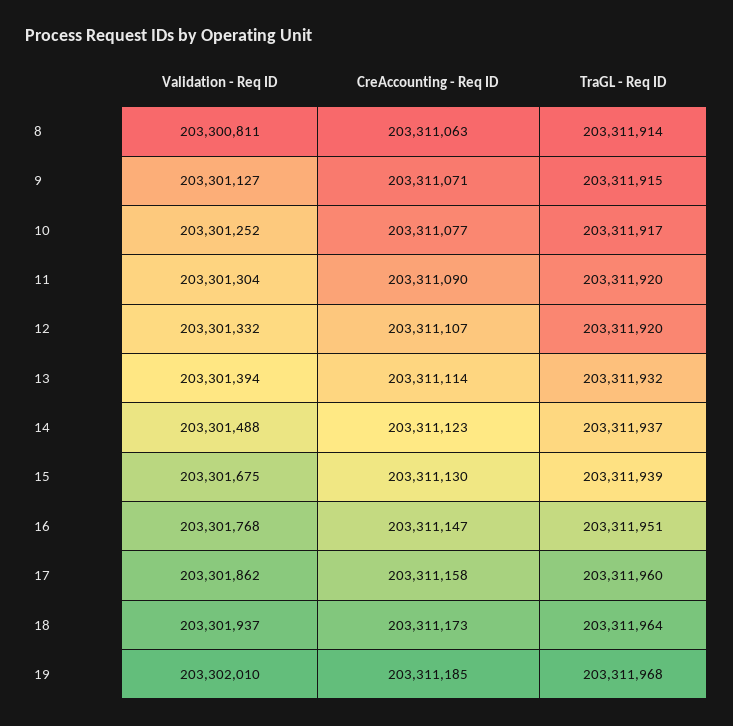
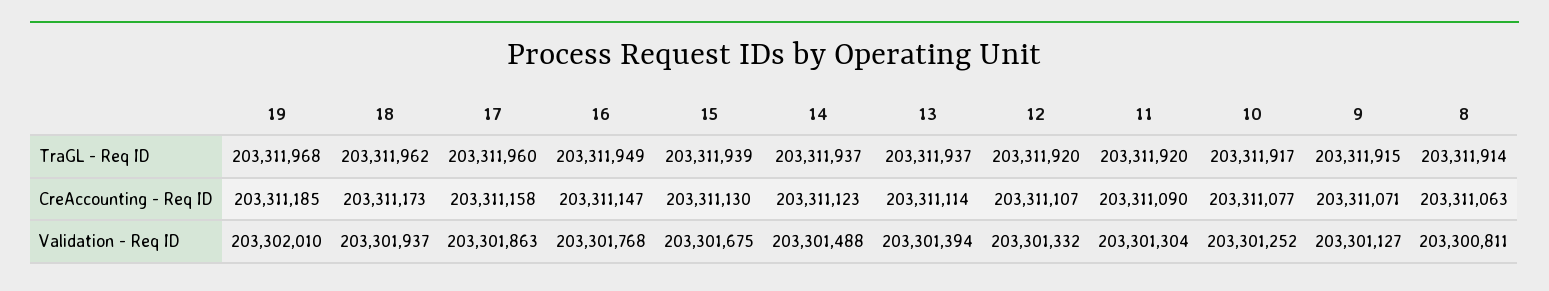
  {
    "Validation - Req ID": {
      "8": 203300811,
      "9": 203301127,
      "10": 203301252,
      "11": 203301304,
      "12": 203301332,
      "13": 203301394,
      "14": 203301488,
      "15": 203301675,
      "16": 203301768,
-     "17": 203301862,
+     "17": 203301863,
      "18": 203301937,
      "19": 203302010
    },
    "CreAccounting - Req ID": {
      "8": 203311063,
      "9": 203311071,
      "10": 203311077,
      "11": 203311090,
      "12": 203311107,
      "13": 203311114,
      "14": 203311123,
      "15": 203311130,
      "16": 203311147,
      "17": 203311158,
      "18": 203311173,
      "19": 203311185
    },
    "TraGL - Req ID": {
      "8": 203311914,
      "9": 203311915,
      "10": 203311917,
      "11": 203311920,
      "12": 203311920,
-     "13": 203311932,
+     "13": 203311937,
      "14": 203311937,
      "15": 203311939,
-     "16": 203311951,
+     "16": 203311949,
      "17": 203311960,
-     "18": 203311964,
+     "18": 203311962,
      "19": 203311968
    }
  }

